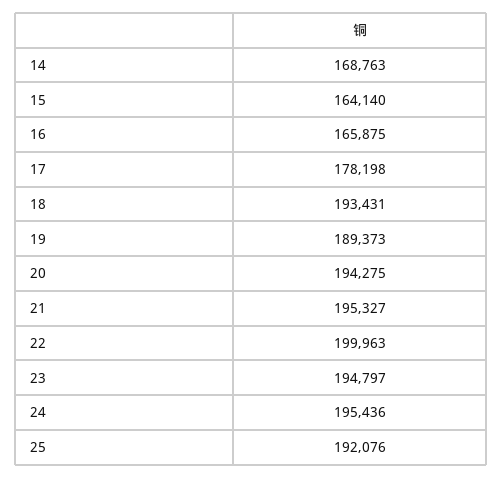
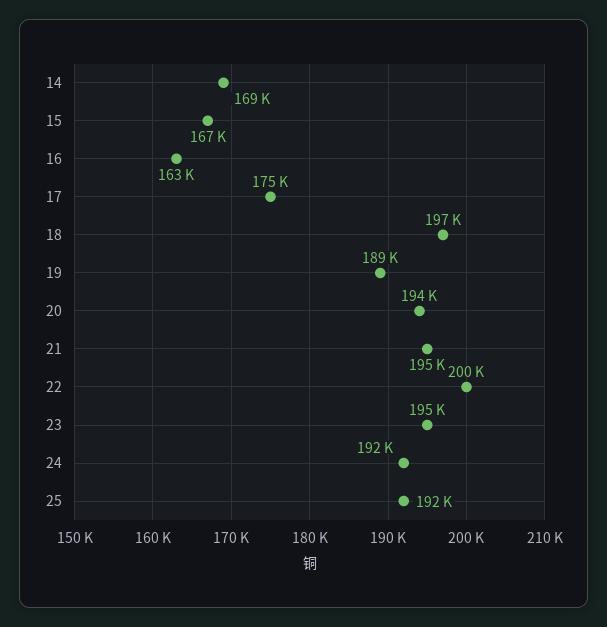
  {
    "14": 168763,
-   "15": 164140,
+   "15": 167000,
-   "16": 165875,
+   "16": 163000,
-   "17": 178198,
+   "17": 175000,
-   "18": 193431,
+   "18": 197000,
    "19": 189373,
    "20": 194275,
    "21": 195327,
    "22": 199963,
    "23": 194797,
-   "24": 195436,
+   "24": 192000,
    "25": 192076
  }

